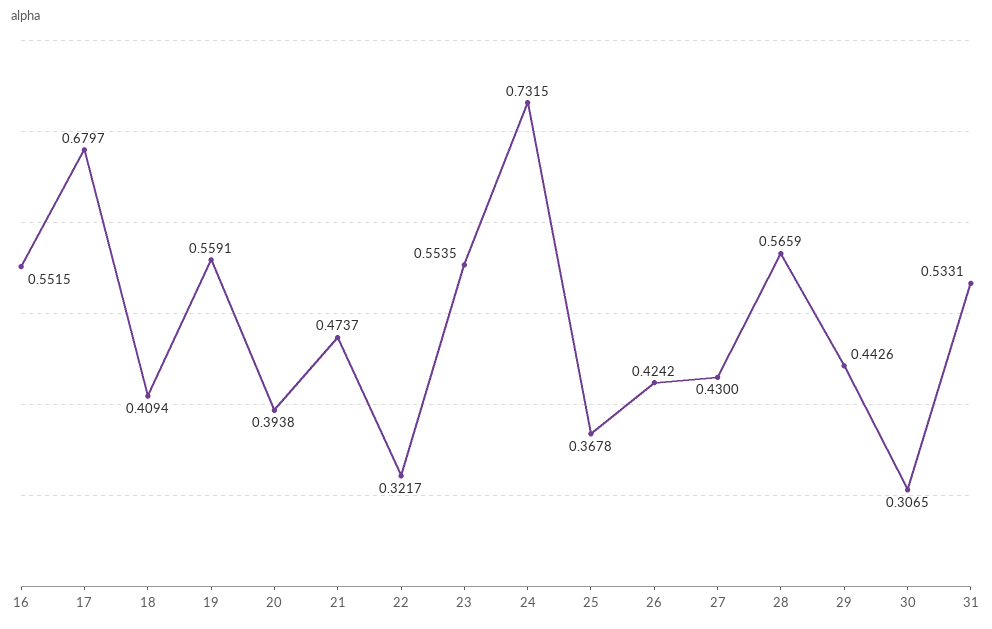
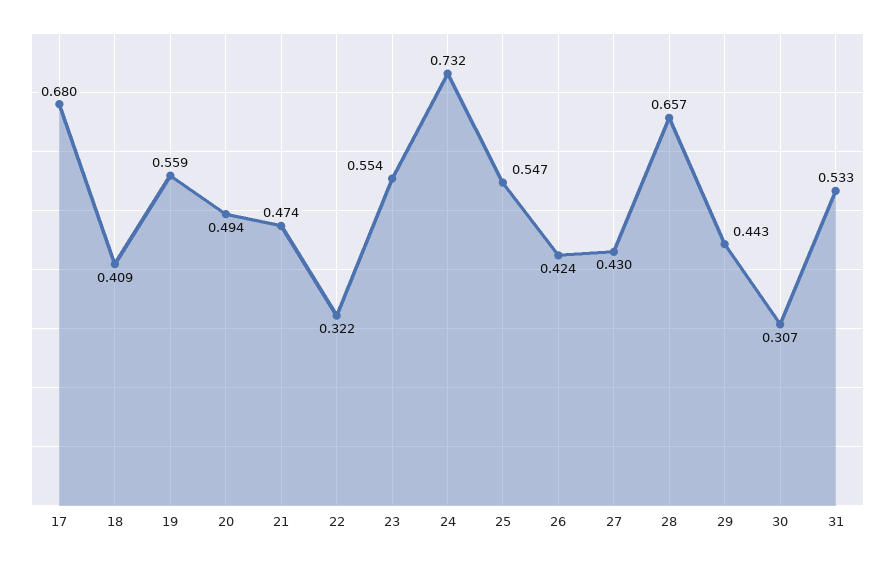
  {
-   "16": 0.5515,
    "17": 0.6797,
    "18": 0.4094,
    "19": 0.5591,
-   "20": 0.3938,
+   "20": 0.494,
    "21": 0.4737,
    "22": 0.3217,
    "23": 0.5535,
    "24": 0.7315,
-   "25": 0.3678,
+   "25": 0.547,
    "26": 0.4242,
    "27": 0.43,
-   "28": 0.5659,
+   "28": 0.657,
    "29": 0.4426,
    "30": 0.3065,
    "31": 0.5331
  }

